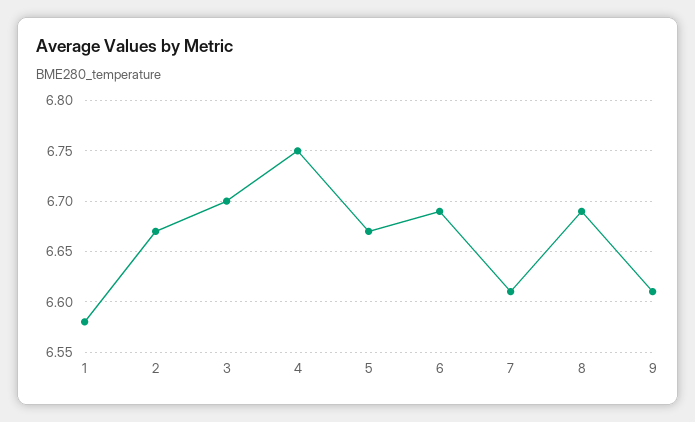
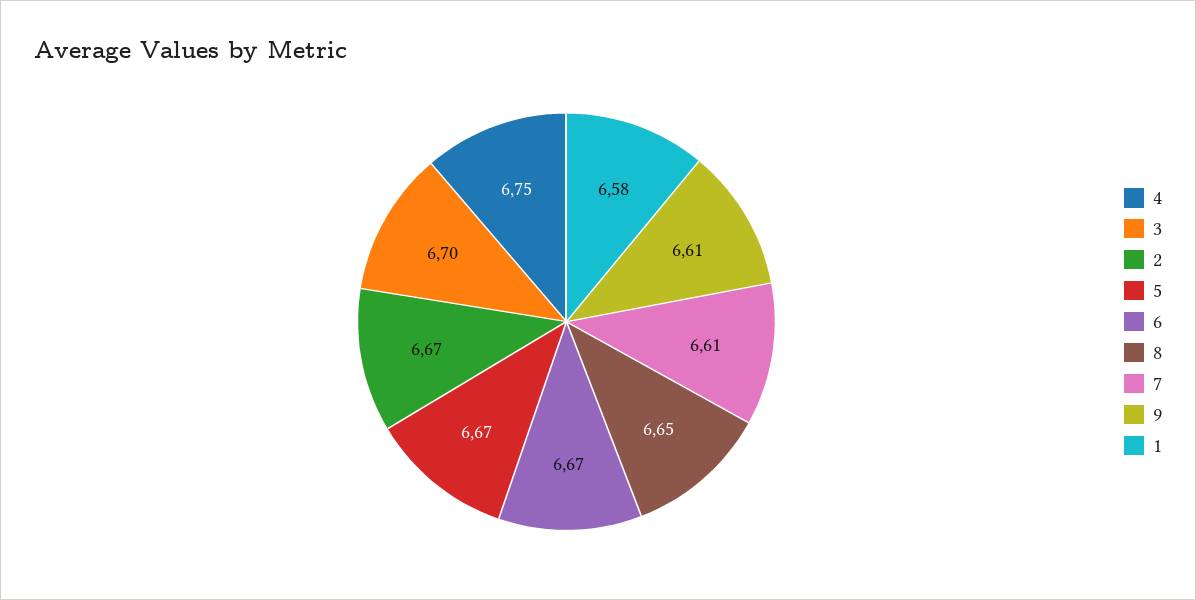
  {
    "1": 6.58,
    "2": 6.67,
    "3": 6.7,
    "4": 6.75,
    "5": 6.67,
-   "6": 6.69,
+   "6": 6.67,
    "7": 6.61,
-   "8": 6.69,
+   "8": 6.65,
    "9": 6.61
  }

